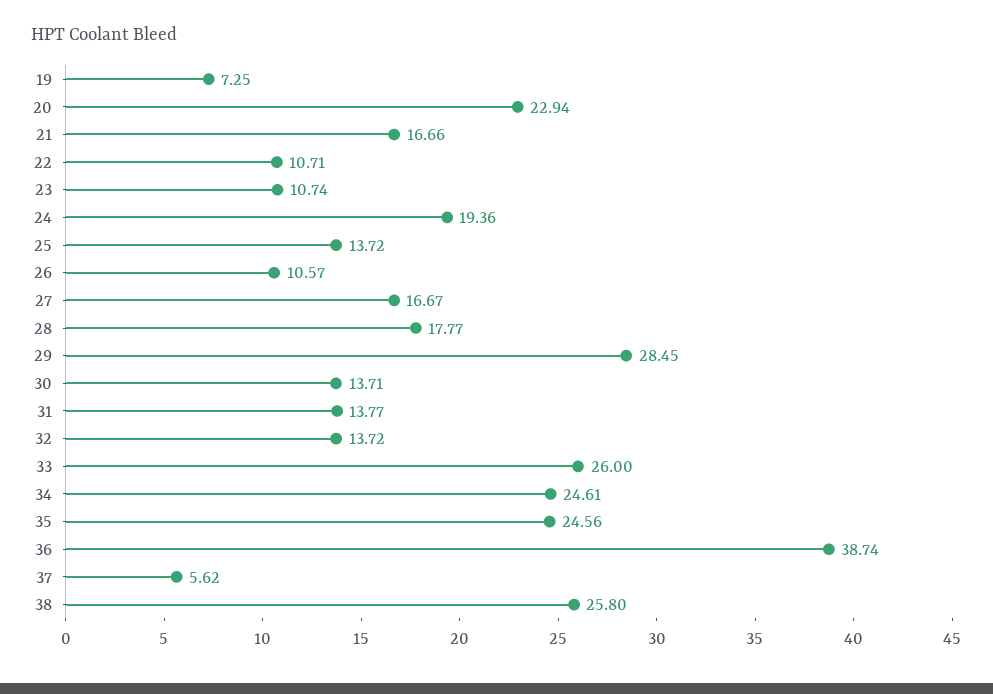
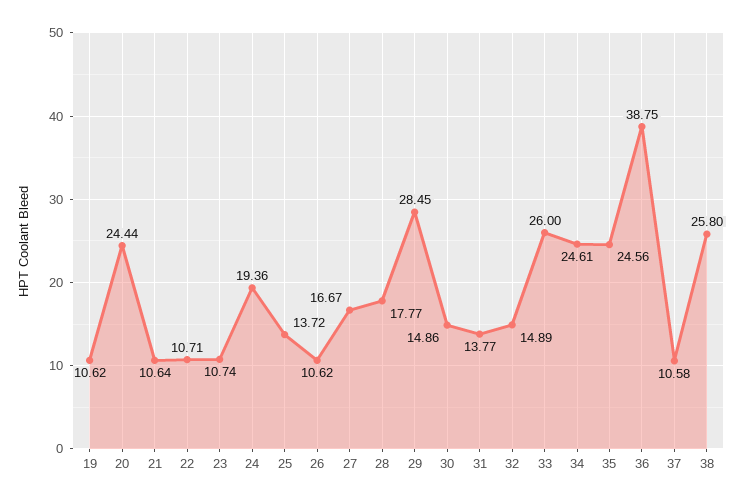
  {
-   "19": 7.25,
+   "19": 10.62,
-   "20": 22.94,
+   "20": 24.44,
-   "21": 16.66,
+   "21": 10.64,
    "22": 10.71,
    "23": 10.74,
    "24": 19.36,
    "25": 13.72,
-   "26": 10.57,
+   "26": 10.62,
    "27": 16.67,
    "28": 17.77,
    "29": 28.45,
-   "30": 13.71,
+   "30": 14.86,
    "31": 13.77,
-   "32": 13.72,
+   "32": 14.89,
    "33": 26,
    "34": 24.61,
    "35": 24.56,
-   "36": 38.74,
+   "36": 38.75,
-   "37": 5.62,
+   "37": 10.58,
    "38": 25.8
  }

